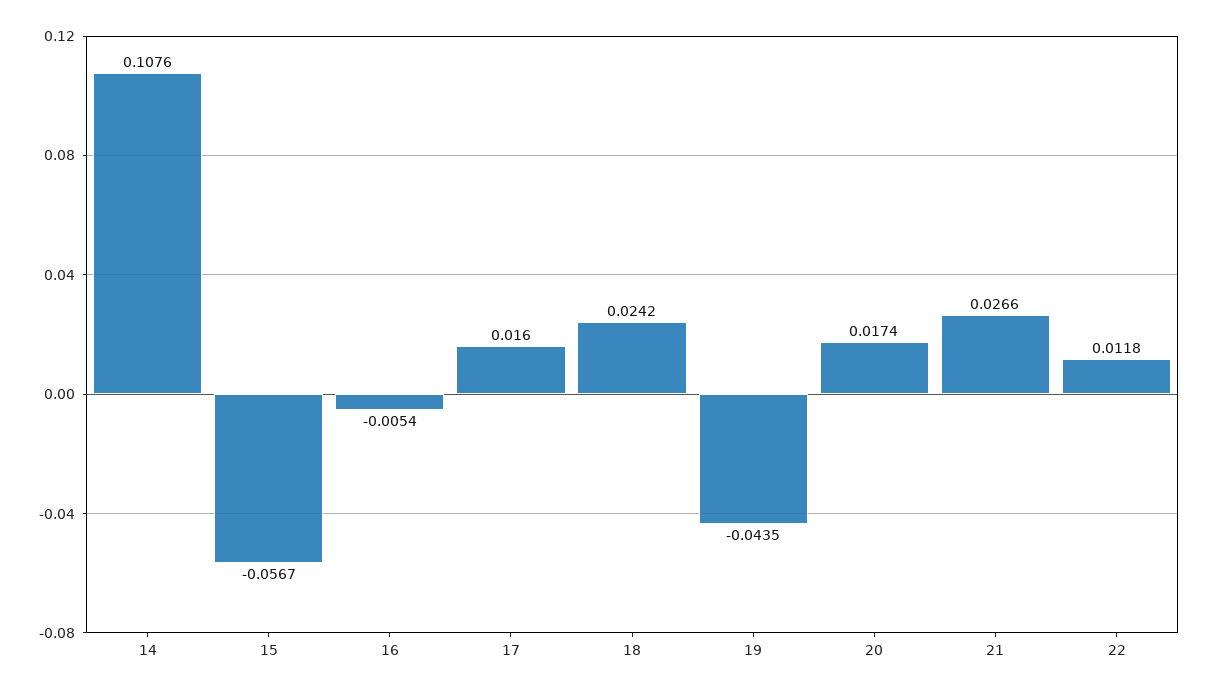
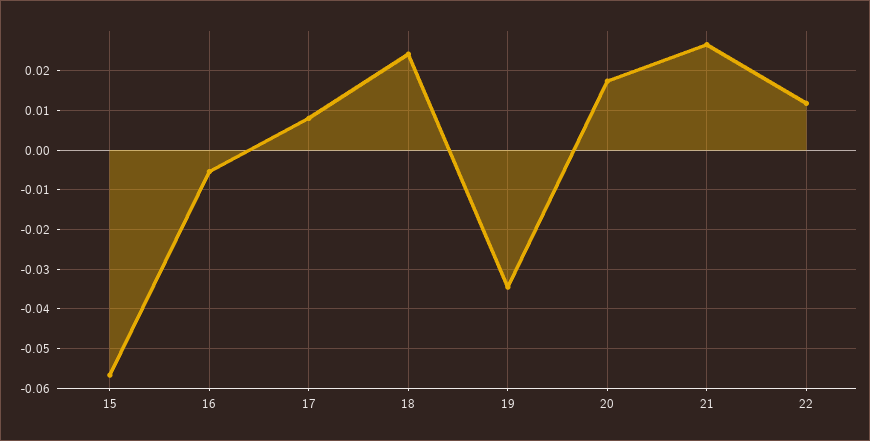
  {
-   "14": 0.1076,
    "15": -0.0567,
    "16": -0.0054,
-   "17": 0.016,
+   "17": 0.008,
    "18": 0.0242,
-   "19": -0.0435,
+   "19": -0.034,
    "20": 0.0174,
    "21": 0.0266,
    "22": 0.0118
  }

